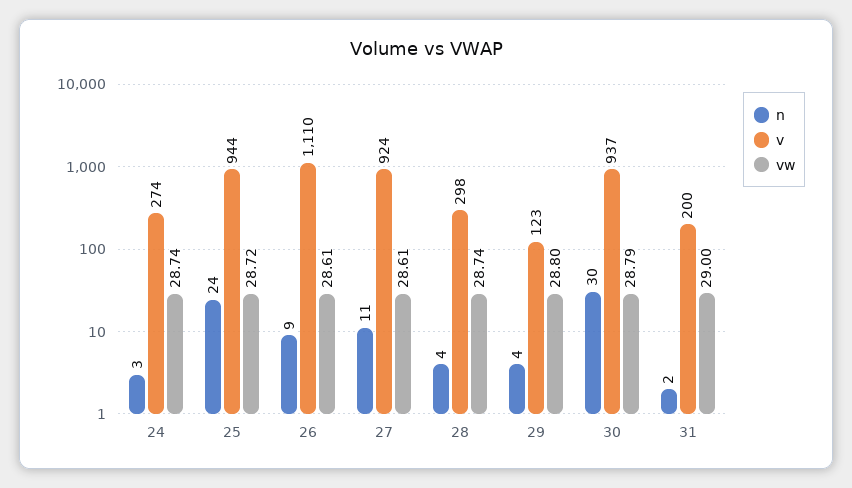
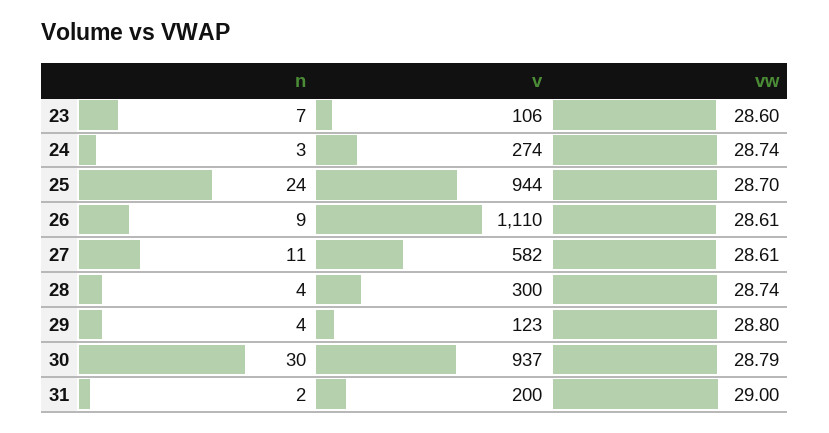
  {
    "n": {
      "24": 3,
      "25": 24,
      "26": 9,
      "27": 11,
      "28": 4,
      "29": 4,
      "30": 30,
-     "31": 2
+     "31": 2,
+     "23": 7
    },
    "v": {
      "24": 274,
      "25": 944,
      "26": 1110,
-     "27": 924,
+     "27": 582,
-     "28": 298,
+     "28": 300,
      "29": 123,
      "30": 937,
-     "31": 200
+     "31": 200,
+     "23": 106
    },
    "vw": {
      "24": 28.74,
-     "25": 28.72,
+     "25": 28.7,
      "26": 28.61,
      "27": 28.61,
      "28": 28.74,
      "29": 28.8,
      "30": 28.79,
-     "31": 29
+     "31": 29,
+     "23": 28.6
    }
  }

